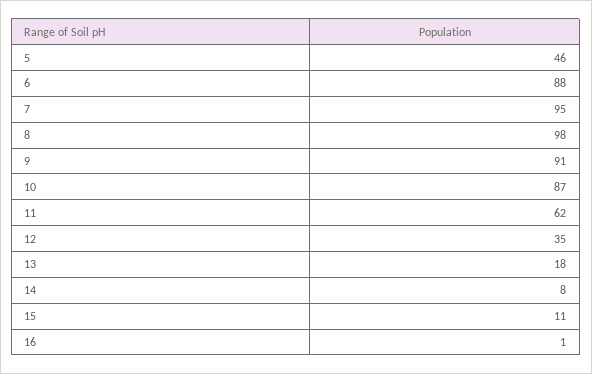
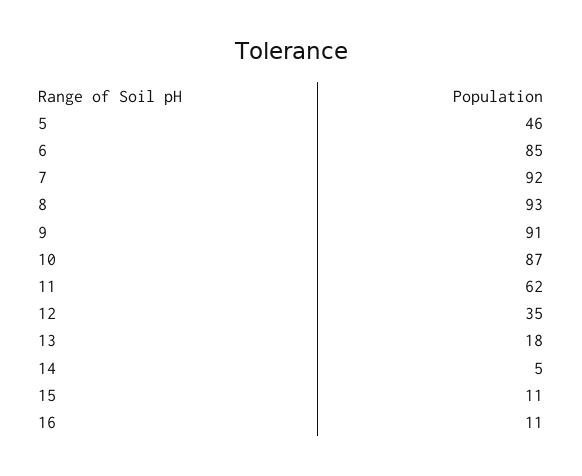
  {
    "5": 46,
-   "6": 88,
+   "6": 85,
-   "7": 95,
+   "7": 92,
-   "8": 98,
+   "8": 93,
    "9": 91,
    "10": 87,
    "11": 62,
    "12": 35,
    "13": 18,
-   "14": 8,
+   "14": 5,
    "15": 11,
-   "16": 1
+   "16": 11
  }

